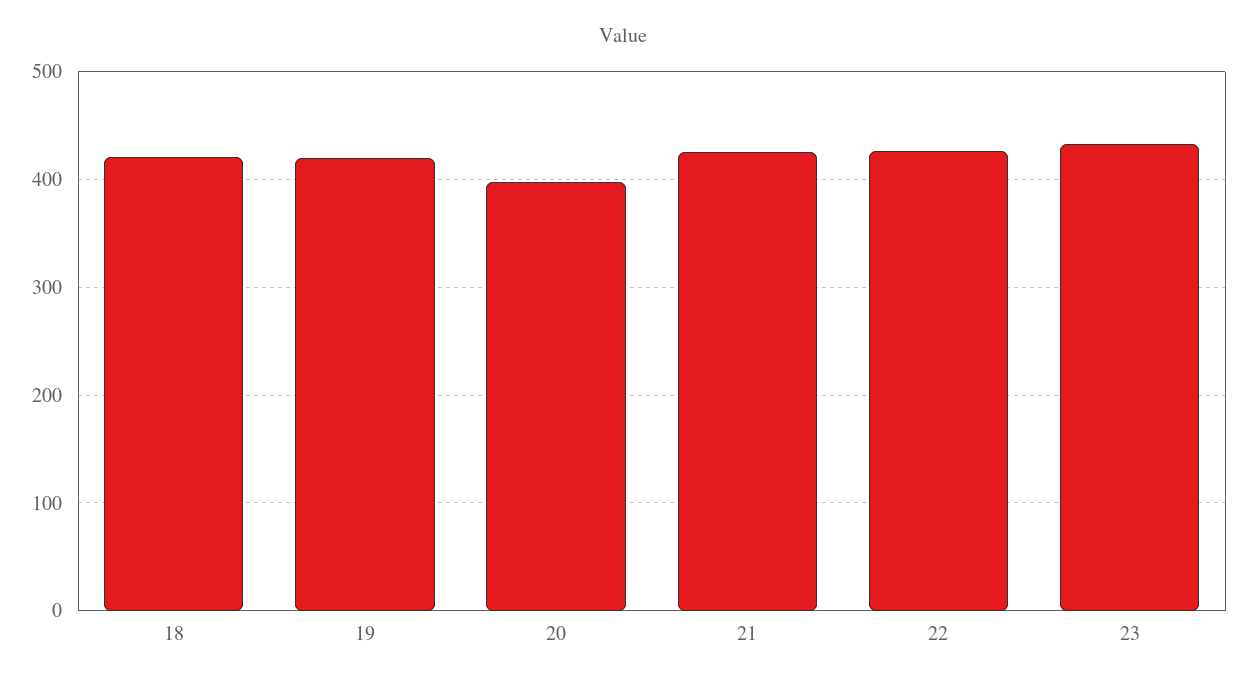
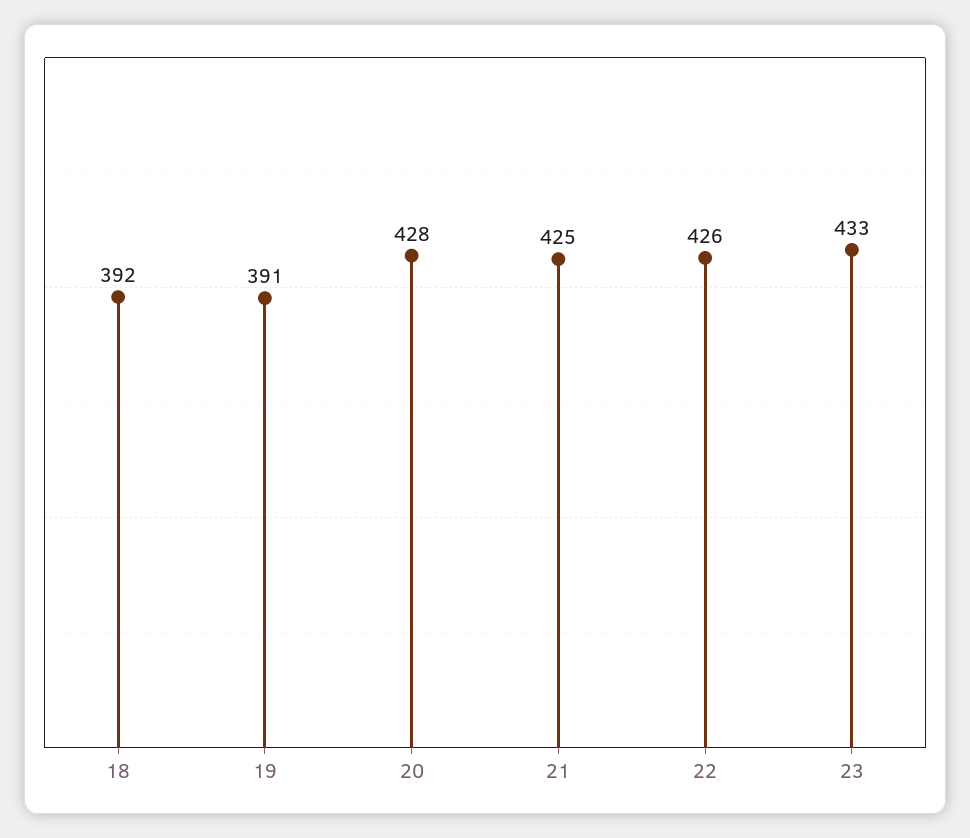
  {
-   "18": 420,
+   "18": 392,
-   "19": 420,
+   "19": 391,
-   "20": 400,
+   "20": 428,
    "21": 425,
    "22": 426,
    "23": 433
  }

